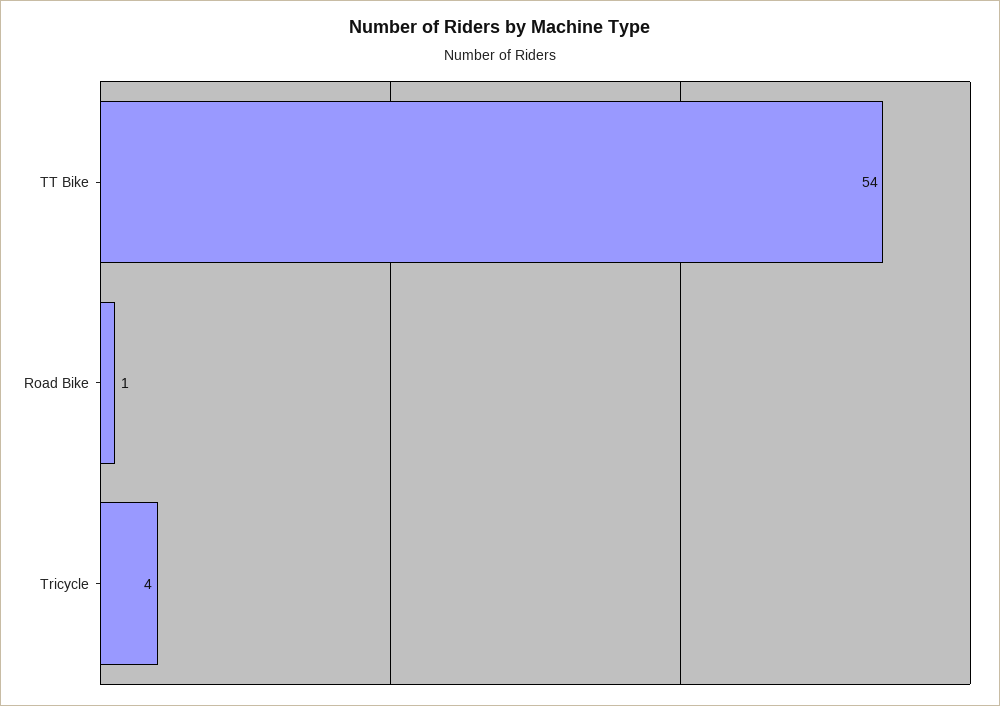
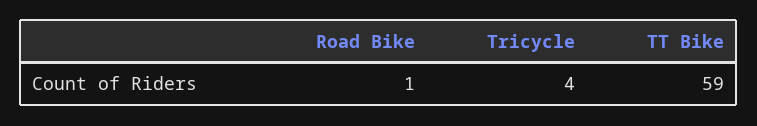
  {
-   "TT Bike": 54,
+   "TT Bike": 59,
    "Road Bike": 1,
    "Tricycle": 4
  }

